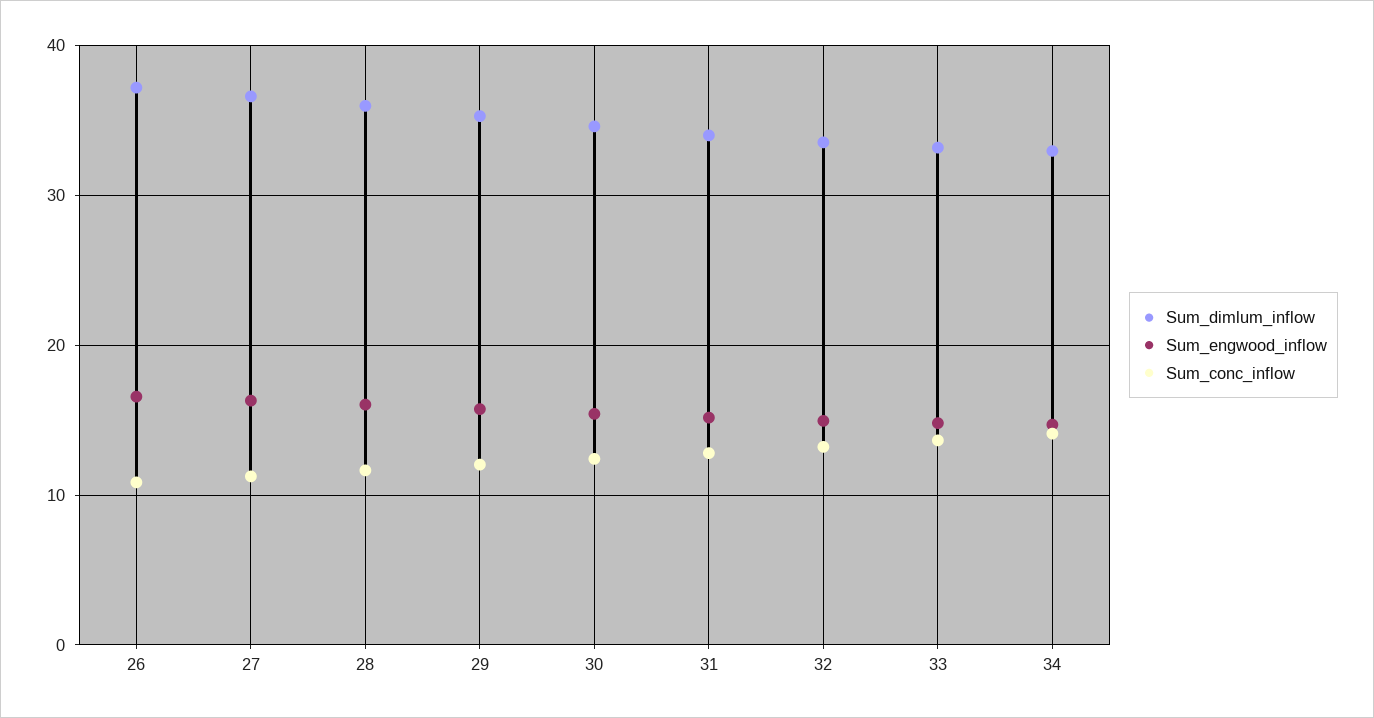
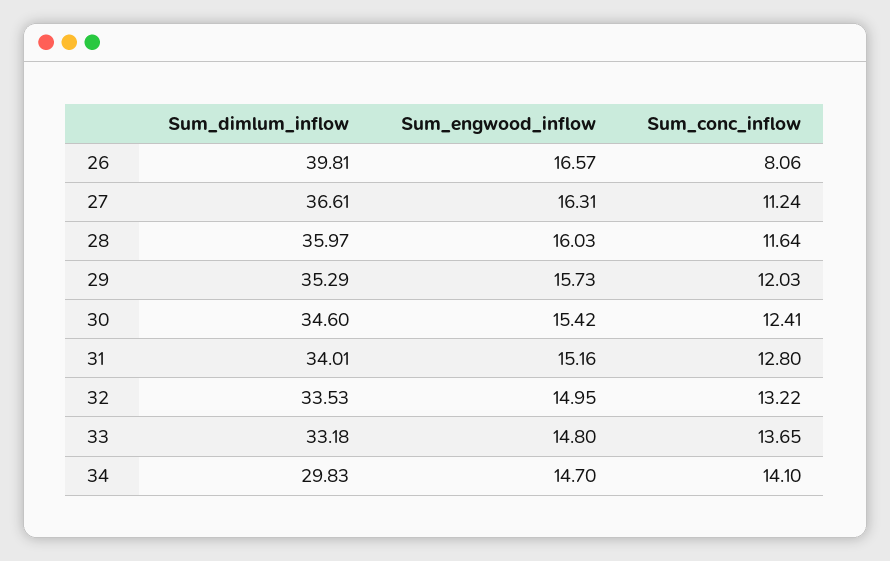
  {
    "Sum_dimlum_inflow": {
-     "26": 37,
+     "26": 39.81,
      "27": 36.61,
      "28": 35.97,
      "29": 35.29,
      "30": 34.6,
      "31": 34.01,
      "32": 33.53,
      "33": 33.18,
-     "34": 33
+     "34": 29.83
    },
    "Sum_engwood_inflow": {
      "26": 16.57,
      "27": 16.31,
      "28": 16.03,
      "29": 15.73,
      "30": 15.42,
      "31": 15.16,
      "32": 14.95,
      "33": 14.8,
      "34": 14.7
    },
    "Sum_conc_inflow": {
-     "26": 11,
+     "26": 8.06,
      "27": 11.24,
      "28": 11.64,
      "29": 12.03,
      "30": 12.41,
      "31": 12.8,
      "32": 13.22,
      "33": 13.65,
      "34": 14.1
    }
  }

